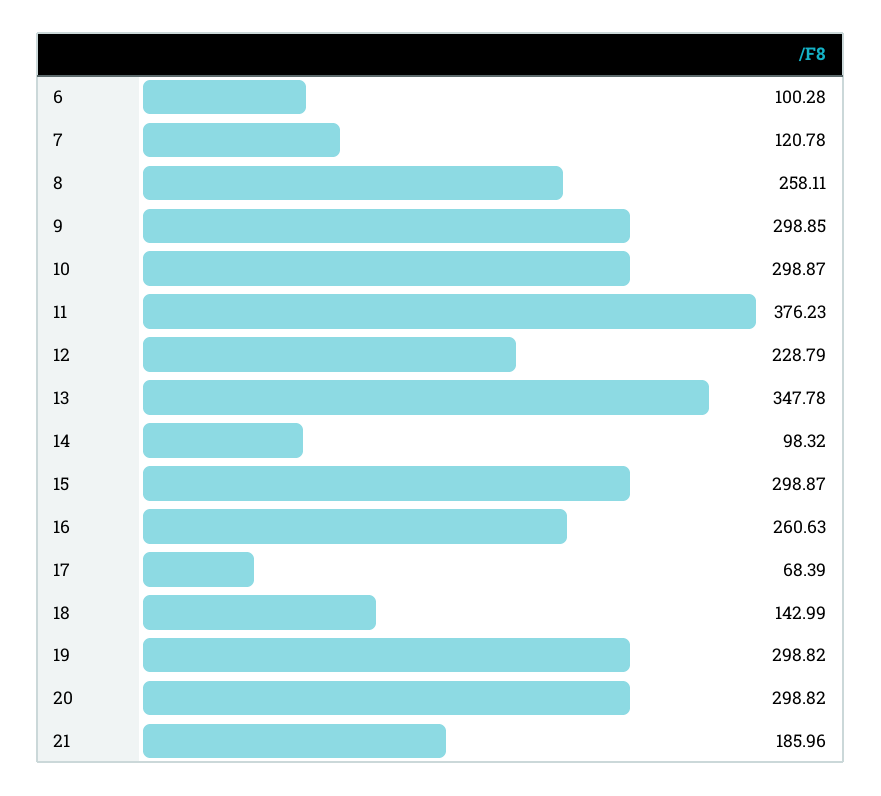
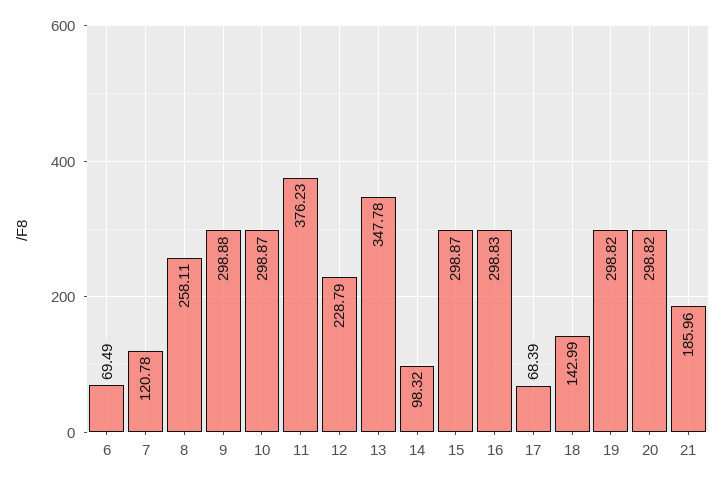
  {
-   "6": 100.28,
+   "6": 69.49,
    "7": 120.78,
    "8": 258.11,
-   "9": 298.85,
+   "9": 298.88,
    "10": 298.87,
    "11": 376.23,
    "12": 228.79,
    "13": 347.78,
    "14": 98.32,
    "15": 298.87,
-   "16": 260.63,
+   "16": 298.83,
    "17": 68.39,
    "18": 142.99,
    "19": 298.82,
    "20": 298.82,
    "21": 185.96
  }

